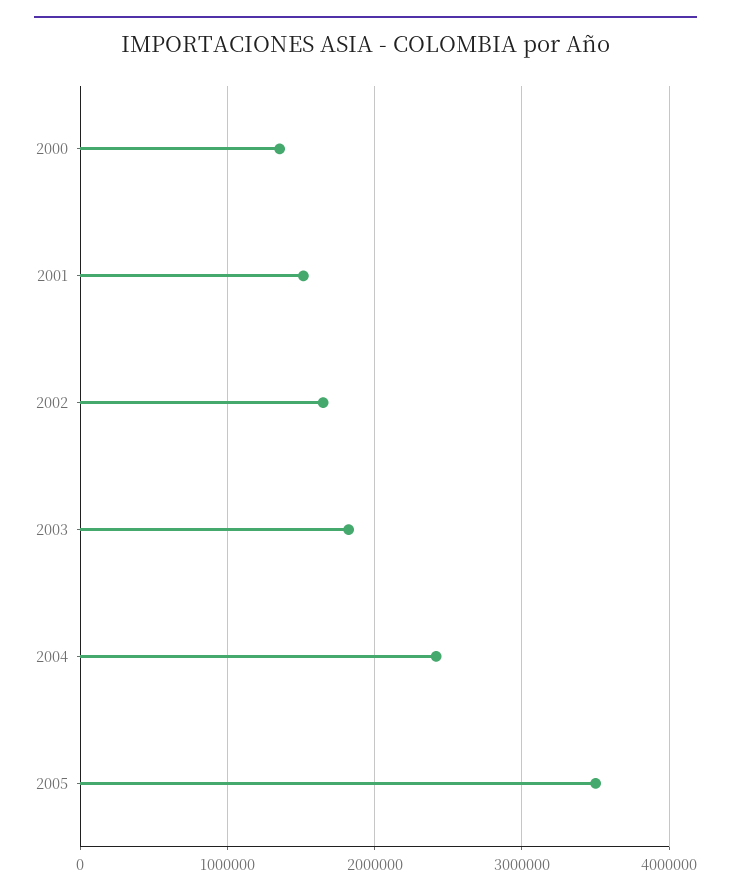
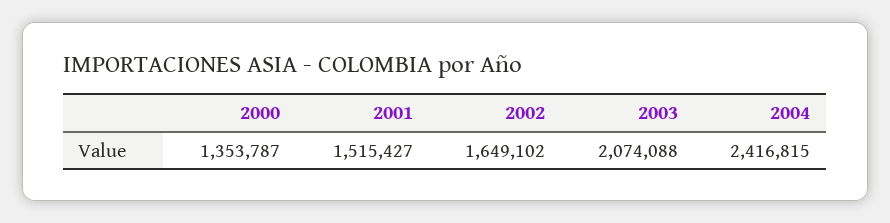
  {
    "2000": 1353787,
    "2001": 1515427,
    "2002": 1649102,
-   "2003": 1800000,
+   "2003": 2074088,
-   "2004": 2416815,
+   "2004": 2416815
-   "2005": 3500000
  }

